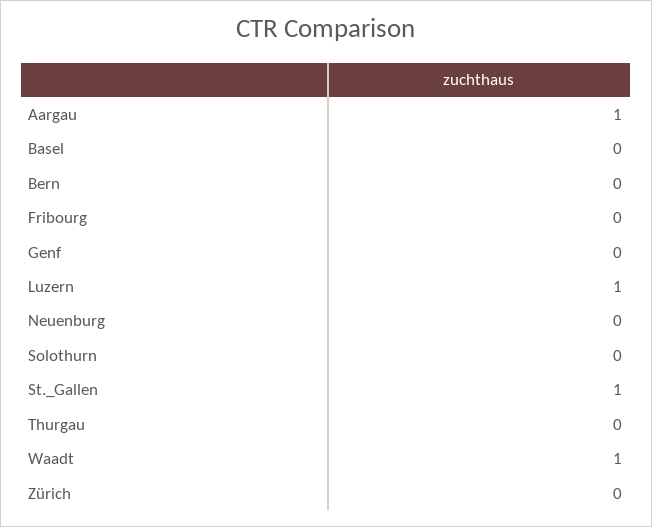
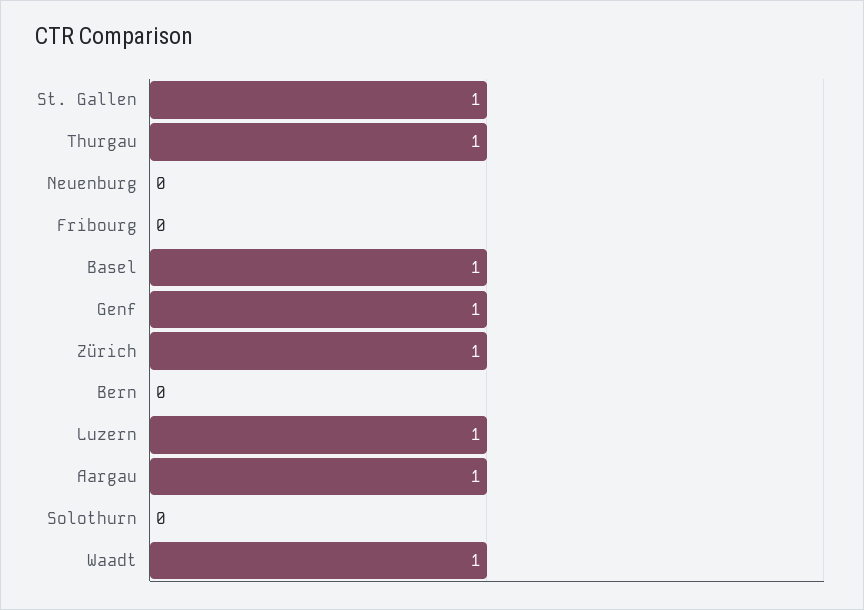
  {
    "Aargau": 1,
-   "Basel": 0,
+   "Basel": 1,
    "Bern": 0,
    "Fribourg": 0,
-   "Genf": 0,
+   "Genf": 1,
    "Luzern": 1,
    "Neuenburg": 0,
    "Solothurn": 0,
    "St._Gallen": 1,
-   "Thurgau": 0,
+   "Thurgau": 1,
    "Waadt": 1,
-   "Zürich": 0
+   "Zürich": 1
  }

